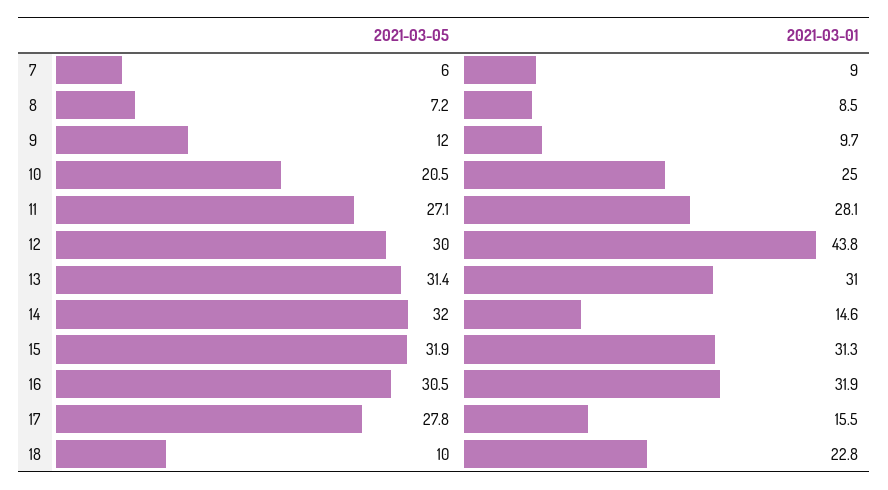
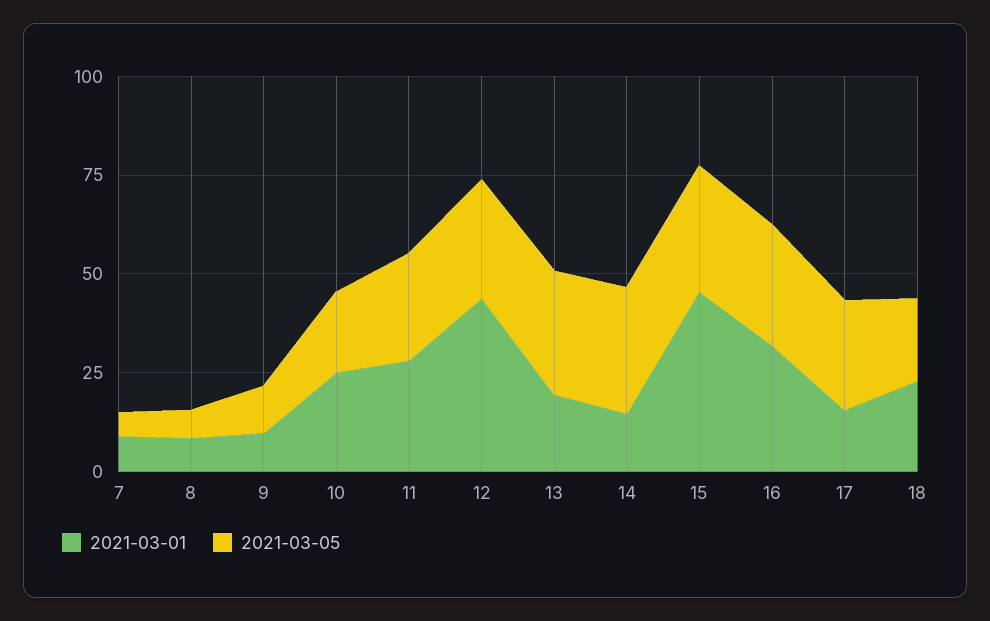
  {
    "2021-03-05": {
      "7": 6,
      "8": 7.2,
      "9": 12,
      "10": 20.5,
      "11": 27.1,
      "12": 30,
      "13": 31.4,
      "14": 32,
      "15": 31.9,
      "16": 30.5,
      "17": 27.8,
-     "18": 10
+     "18": 20
    },
    "2021-03-01": {
      "7": 9,
      "8": 8.5,
      "9": 9.7,
      "10": 25,
      "11": 28.1,
      "12": 43.8,
-     "13": 31,
+     "13": 20,
      "14": 14.6,
-     "15": 31.3,
+     "15": 45,
      "16": 31.9,
      "17": 15.5,
      "18": 22.8
    }
  }

